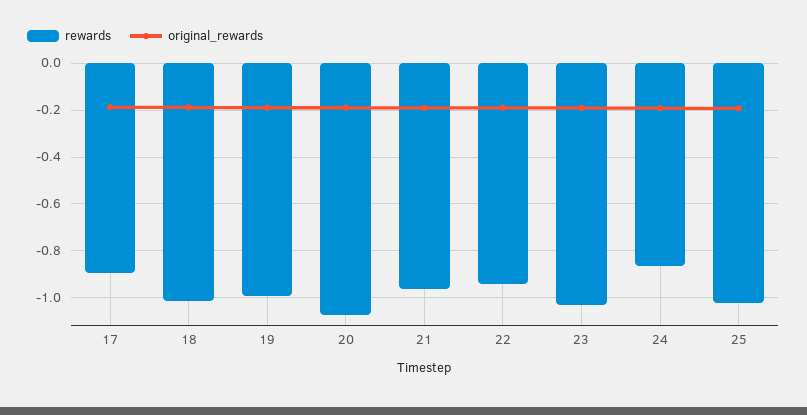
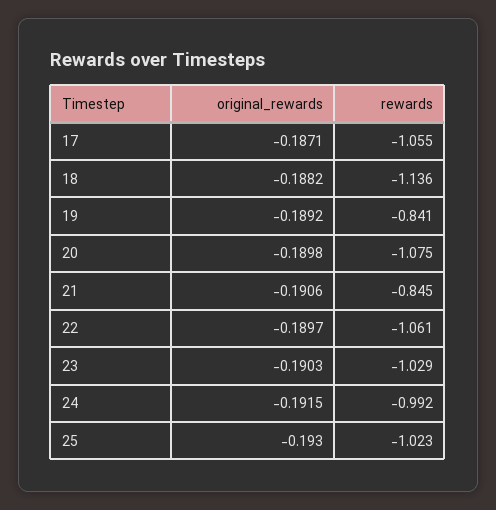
  {
    "rewards": {
-     "17": -0.9,
+     "17": -1.055,
-     "18": -1,
+     "18": -1.136,
-     "19": -1,
+     "19": -0.841,
      "20": -1.075,
-     "21": -0.95,
+     "21": -0.845,
-     "22": -0.95,
+     "22": -1.061,
      "23": -1.029,
-     "24": -0.85,
+     "24": -0.992,
      "25": -1.023
    },
    "original_rewards": {
      "17": -0.1871,
      "18": -0.1882,
      "19": -0.1892,
      "20": -0.1898,
      "21": -0.1906,
      "22": -0.1897,
      "23": -0.1903,
      "24": -0.1915,
      "25": -0.193
    }
  }

